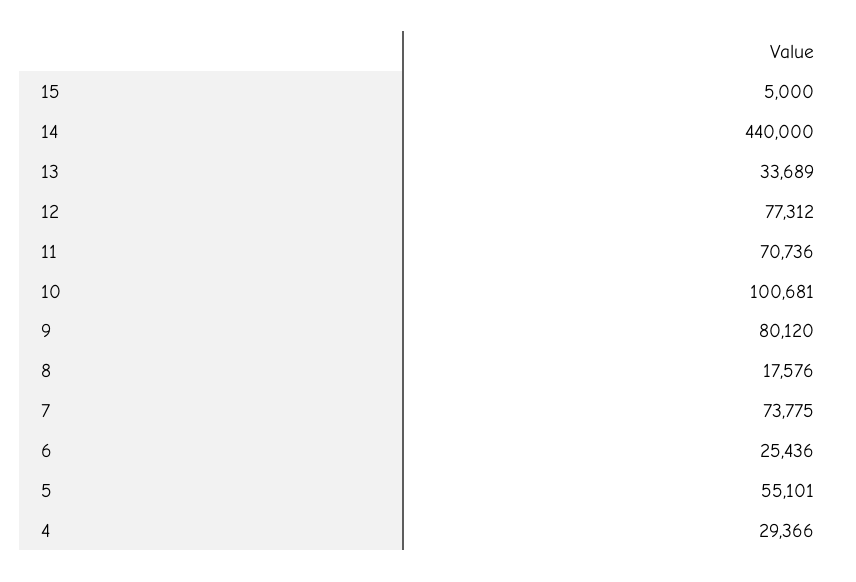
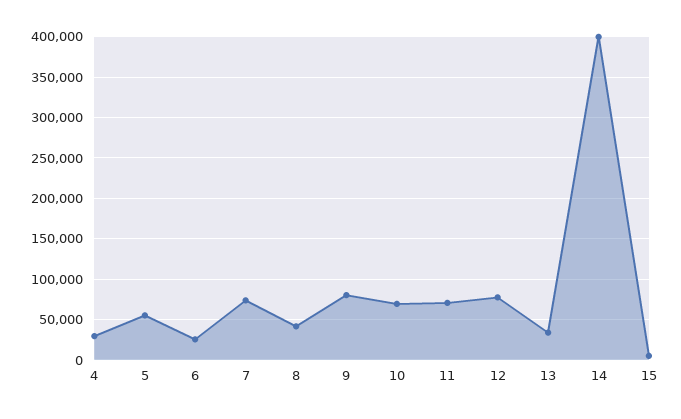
  {
    "15": 5000,
-   "14": 440000,
+   "14": 400000,
    "13": 33689,
    "12": 77312,
    "11": 70736,
-   "10": 100681,
+   "10": 70000,
    "9": 80120,
-   "8": 17576,
+   "8": 40000,
    "7": 73775,
    "6": 25436,
    "5": 55101,
    "4": 29366
  }

